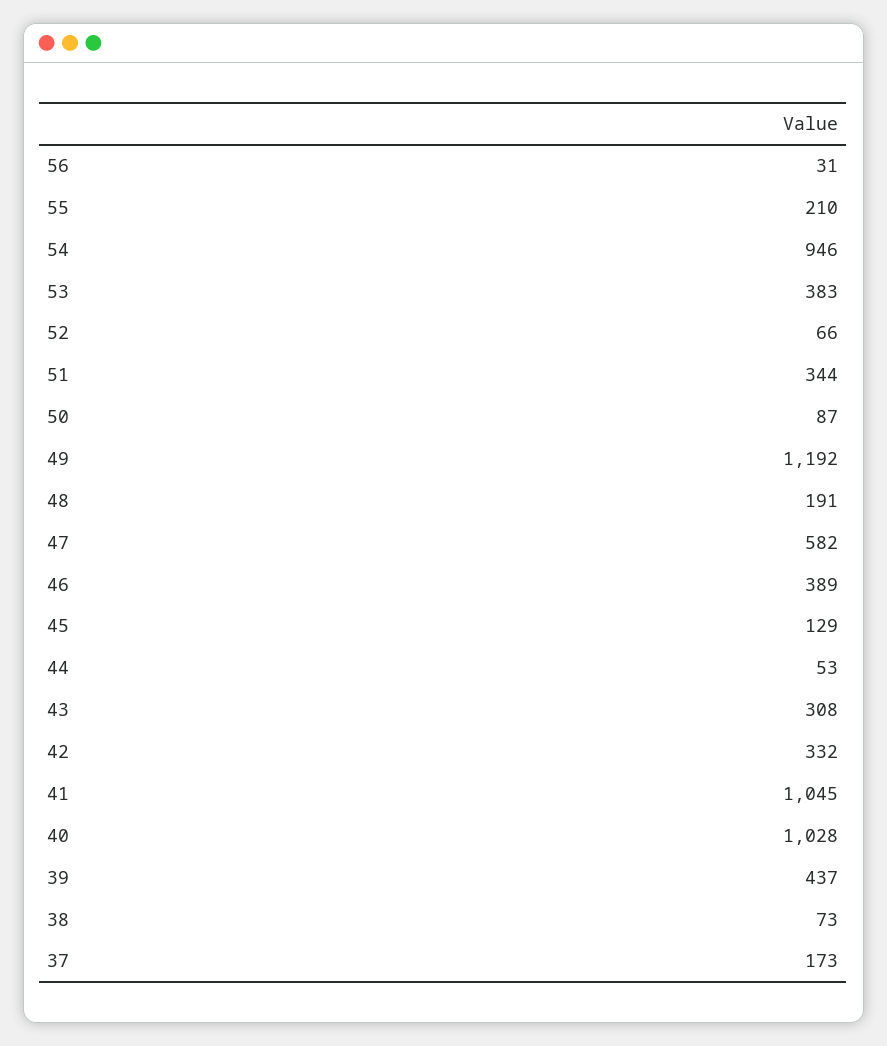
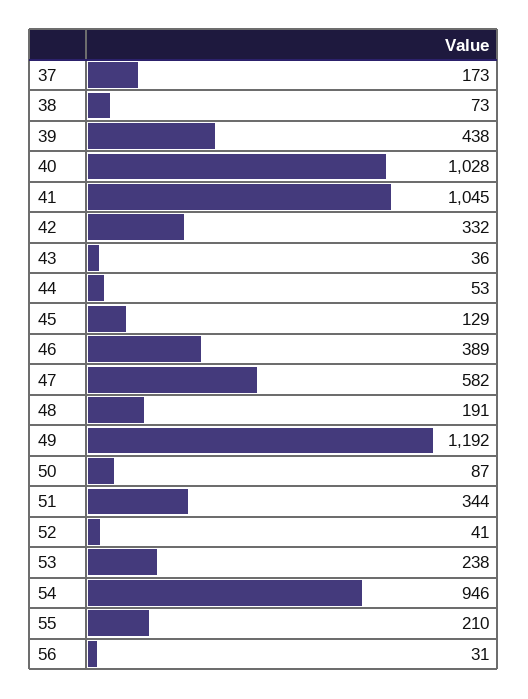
  {
    "56": 31,
    "55": 210,
    "54": 946,
-   "53": 383,
+   "53": 238,
-   "52": 66,
+   "52": 41,
    "51": 344,
    "50": 87,
    "49": 1192,
    "48": 191,
    "47": 582,
    "46": 389,
    "45": 129,
    "44": 53,
-   "43": 308,
+   "43": 36,
    "42": 332,
    "41": 1045,
    "40": 1028,
-   "39": 437,
+   "39": 438,
    "38": 73,
    "37": 173
  }

